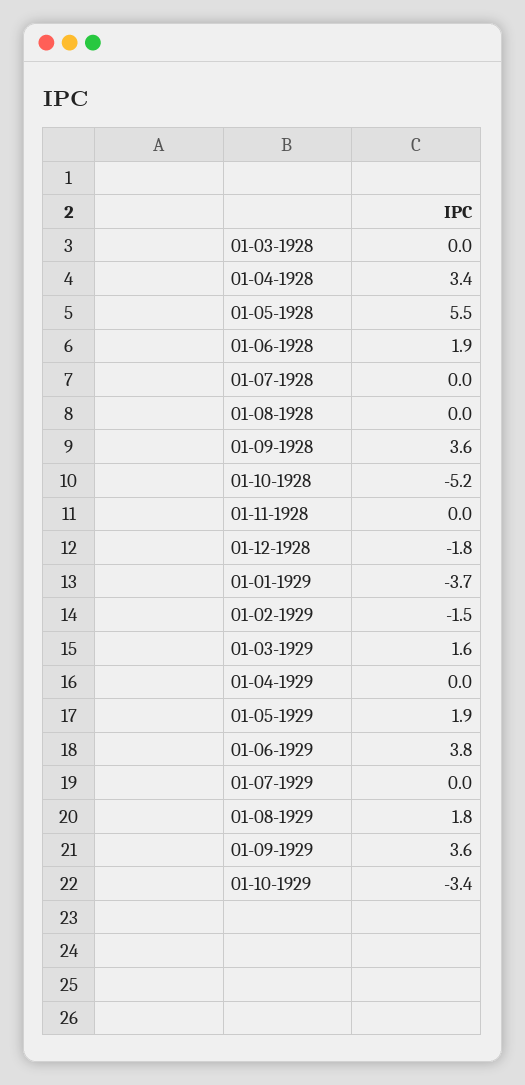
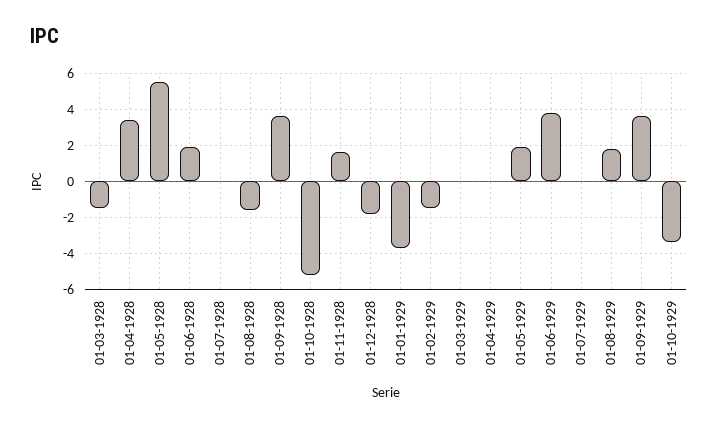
  {
-   "01-03-1928": 0,
+   "01-03-1928": -1.5,
    "01-04-1928": 3.4,
    "01-05-1928": 5.5,
    "01-06-1928": 1.9,
    "01-07-1928": 0,
-   "01-08-1928": 0,
+   "01-08-1928": -1.5,
    "01-09-1928": 3.6,
    "01-10-1928": -5.2,
-   "01-11-1928": 0,
+   "01-11-1928": 1.5,
    "01-12-1928": -1.8,
    "01-01-1929": -3.7,
    "01-02-1929": -1.5,
-   "01-03-1929": 1.6,
+   "01-03-1929": 0,
    "01-04-1929": 0,
    "01-05-1929": 1.9,
    "01-06-1929": 3.8,
    "01-07-1929": 0,
    "01-08-1929": 1.8,
    "01-09-1929": 3.6,
    "01-10-1929": -3.4
  }

